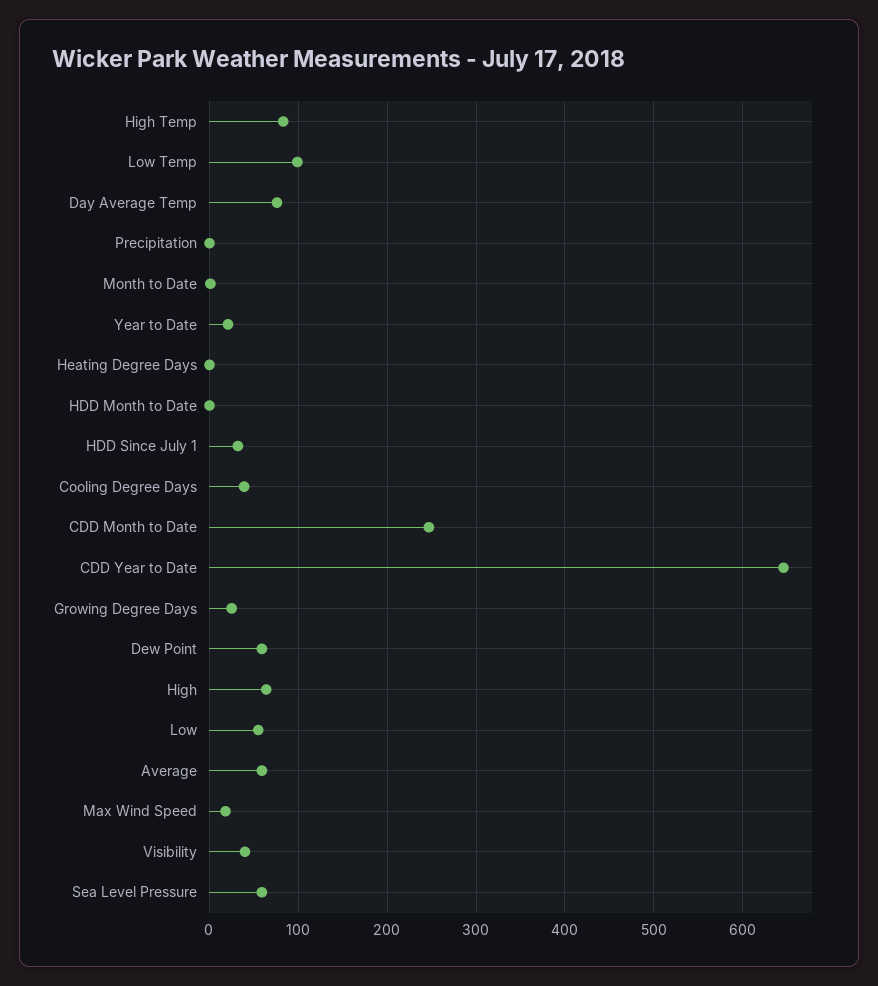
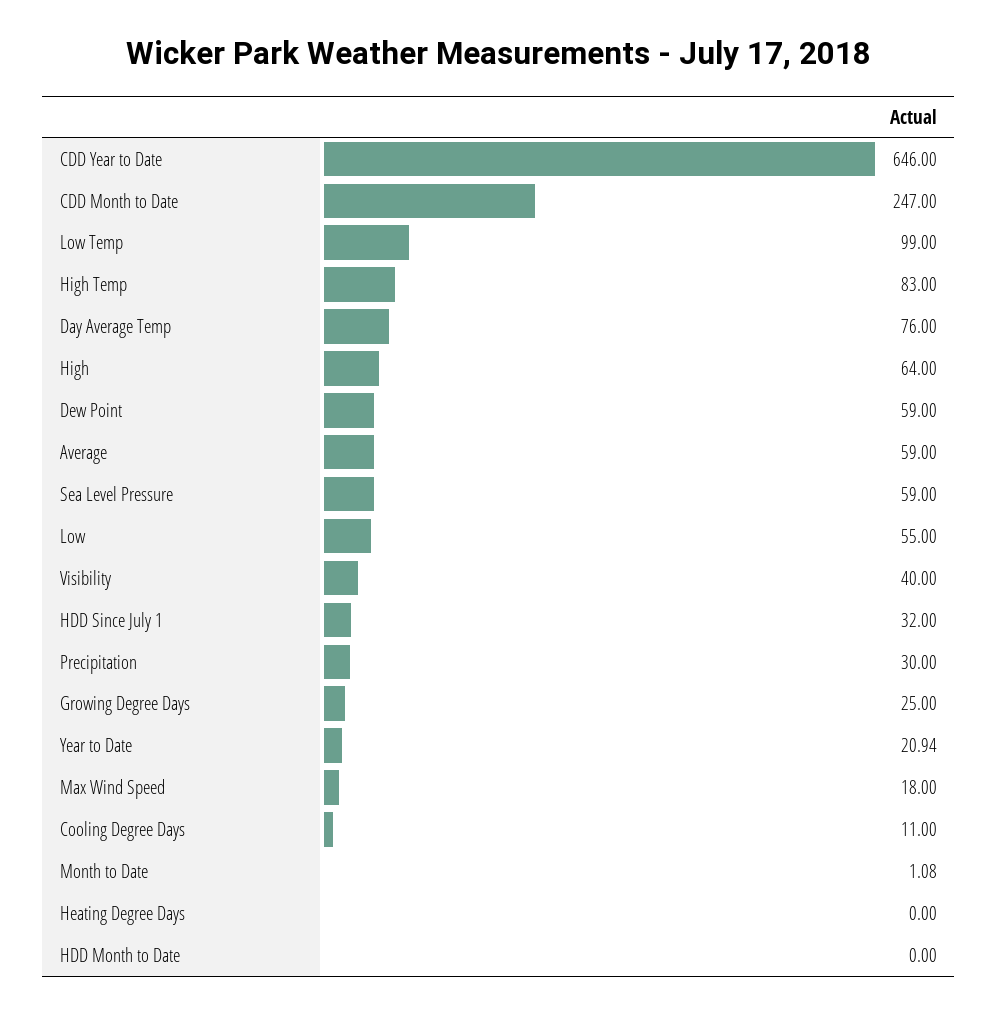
  {
    "High Temp": 83,
    "Low Temp": 99,
    "Day Average Temp": 76,
-   "Precipitation": 0,
+   "Precipitation": 30,
    "Month to Date": 1.08,
    "Year to Date": 20.94,
    "Heating Degree Days": 0,
    "HDD Month to Date": 0,
    "HDD Since July 1": 32,
-   "Cooling Degree Days": 40,
+   "Cooling Degree Days": 11,
    "CDD Month to Date": 247,
    "CDD Year to Date": 646,
    "Growing Degree Days": 25,
    "Dew Point": 59,
    "High": 64,
    "Low": 55,
    "Average": 59,
    "Max Wind Speed": 18,
    "Visibility": 40,
    "Sea Level Pressure": 59
  }

